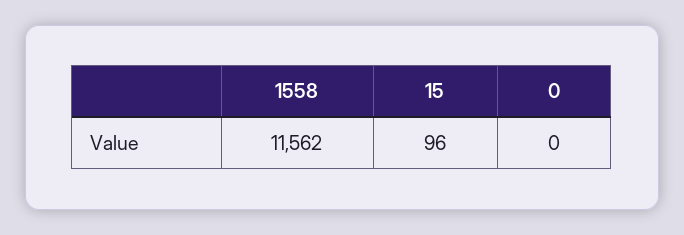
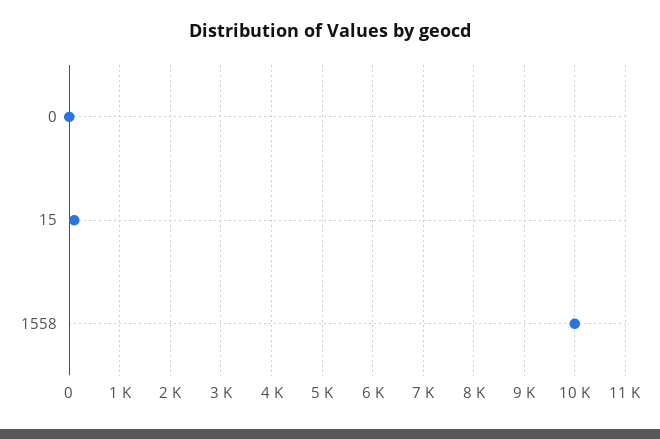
  {
-   "1558": 11562,
+   "1558": 10000,
    "15": 96,
    "0": 0
  }

